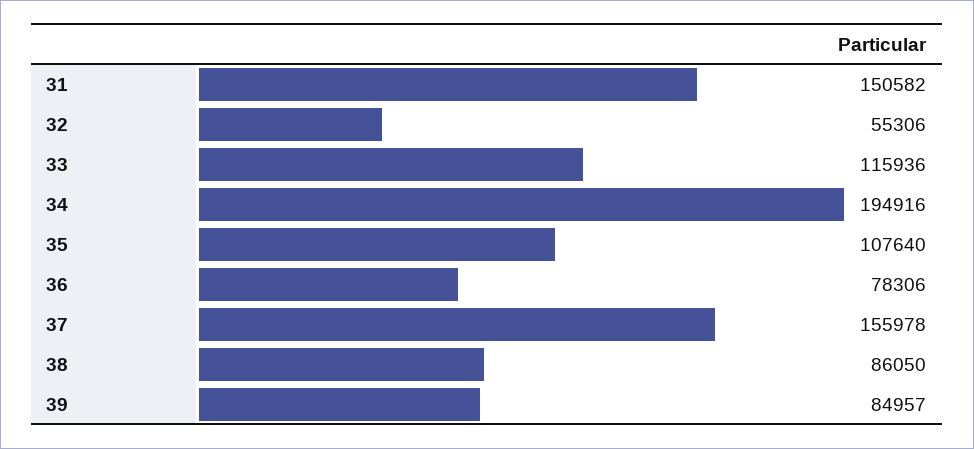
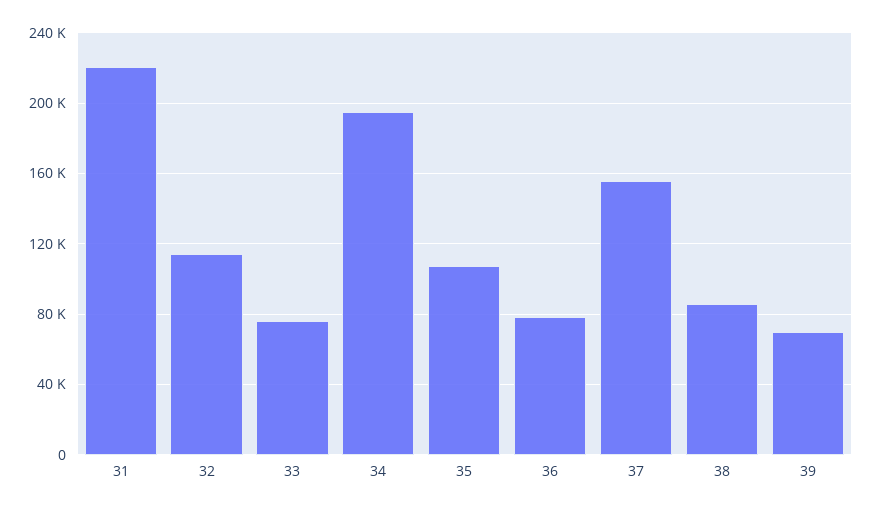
  {
-   "31": 150582,
+   "31": 220000,
-   "32": 55306,
+   "32": 115000,
-   "33": 115936,
+   "33": 75000,
    "34": 194916,
    "35": 107640,
    "36": 78306,
    "37": 155978,
    "38": 86050,
-   "39": 84957
+   "39": 70000
  }

